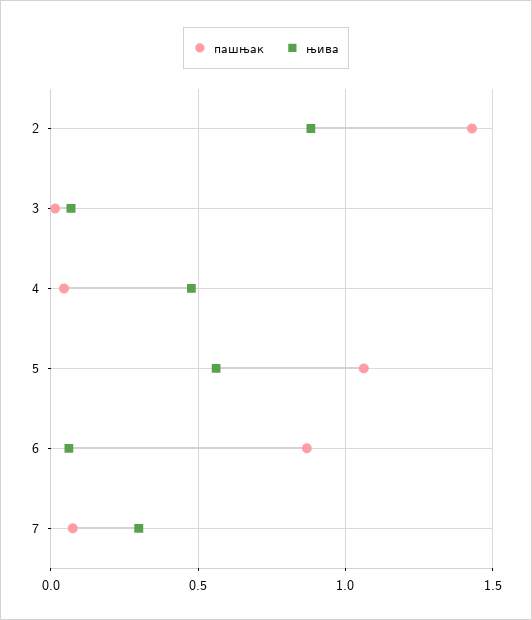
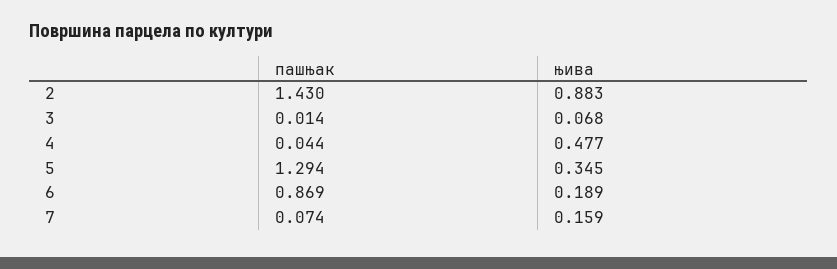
  {
    "пашњак": {
      "2": 1.43,
      "3": 0.014,
      "4": 0.044,
-     "5": 1.05,
+     "5": 1.294,
      "6": 0.869,
      "7": 0.074
    },
    "њива": {
      "2": 0.883,
      "3": 0.068,
      "4": 0.477,
-     "5": 0.55,
+     "5": 0.345,
-     "6": 0.05,
+     "6": 0.189,
-     "7": 0.3
+     "7": 0.159
    }
  }

